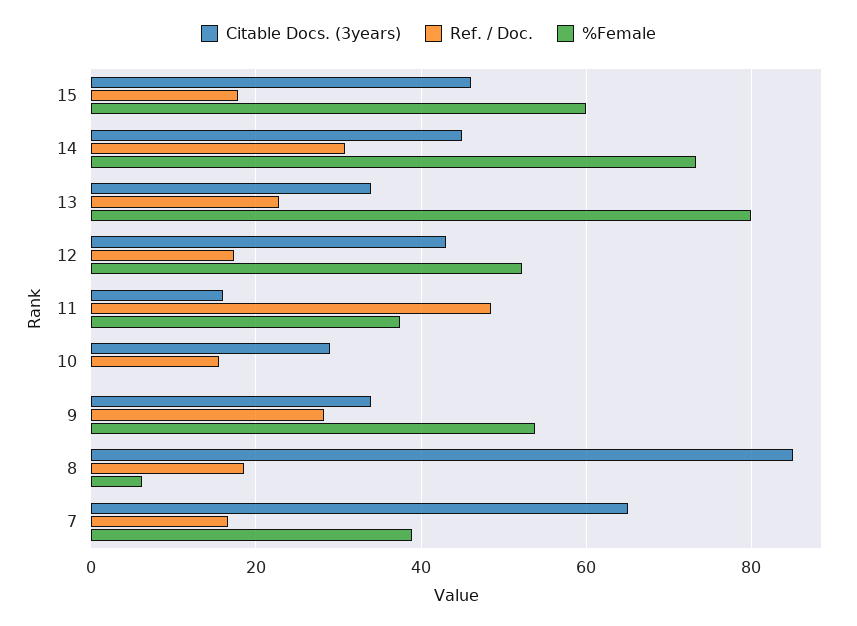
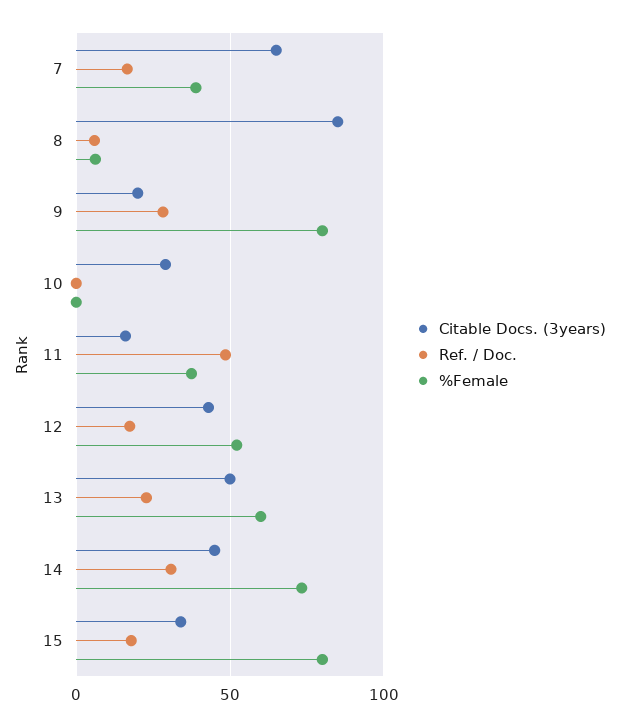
  {
    "Citable Docs. (3years)": {
-     "15": 46,
+     "15": 35,
      "14": 46,
-     "13": 34,
+     "13": 50,
      "12": 44,
      "11": 16,
      "10": 30,
-     "9": 34,
+     "9": 20,
      "8": 86,
      "7": 66
    },
    "Ref. / Doc.": {
      "15": 18,
      "14": 30,
      "13": 22,
      "12": 18,
      "11": 48,
-     "10": 16,
+     "10": 0,
      "9": 28,
-     "8": 18,
+     "8": 5,
      "7": 16
    },
    "%Female": {
-     "15": 60,
+     "15": 80,
      "14": 74,
-     "13": 80,
+     "13": 60,
      "12": 52,
      "11": 38,
      "10": 0,
-     "9": 54,
+     "9": 80,
      "8": 6,
      "7": 38
    }
  }

